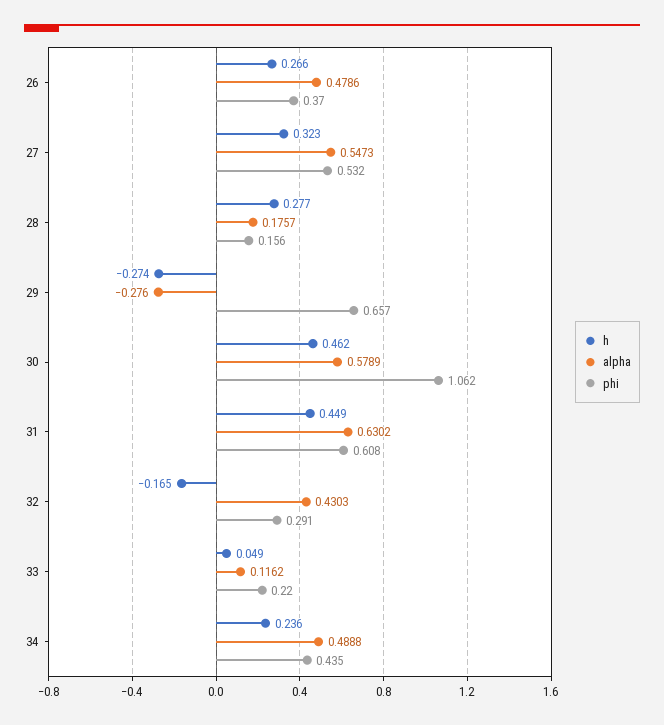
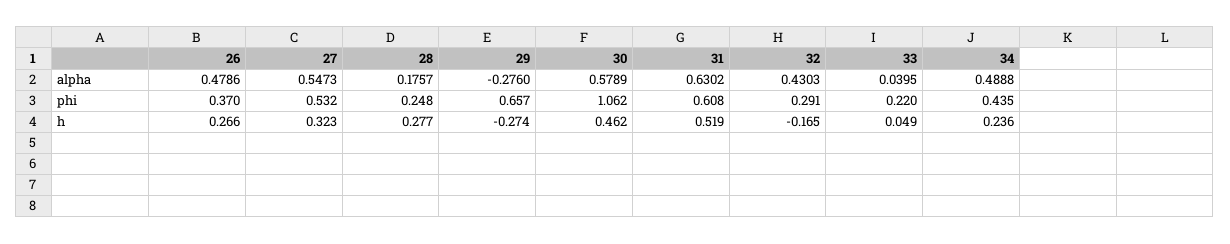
  {
    "h": {
      "26": 0.266,
      "27": 0.323,
      "28": 0.277,
      "29": -0.274,
      "30": 0.462,
-     "31": 0.449,
+     "31": 0.519,
      "32": -0.165,
      "33": 0.049,
      "34": 0.236
    },
    "alpha": {
      "26": 0.4786,
      "27": 0.5473,
      "28": 0.1757,
      "29": -0.276,
      "30": 0.5789,
      "31": 0.6302,
      "32": 0.4303,
-     "33": 0.1162,
+     "33": 0.0395,
      "34": 0.4888
    },
    "phi": {
      "26": 0.37,
      "27": 0.532,
-     "28": 0.156,
+     "28": 0.248,
      "29": 0.657,
      "30": 1.062,
      "31": 0.608,
      "32": 0.291,
      "33": 0.22,
      "34": 0.435
    }
  }

